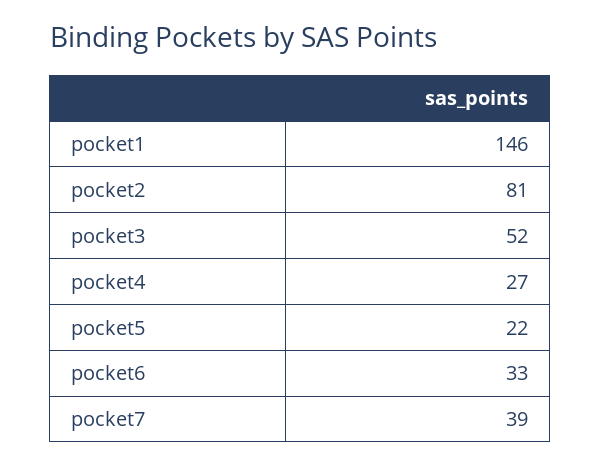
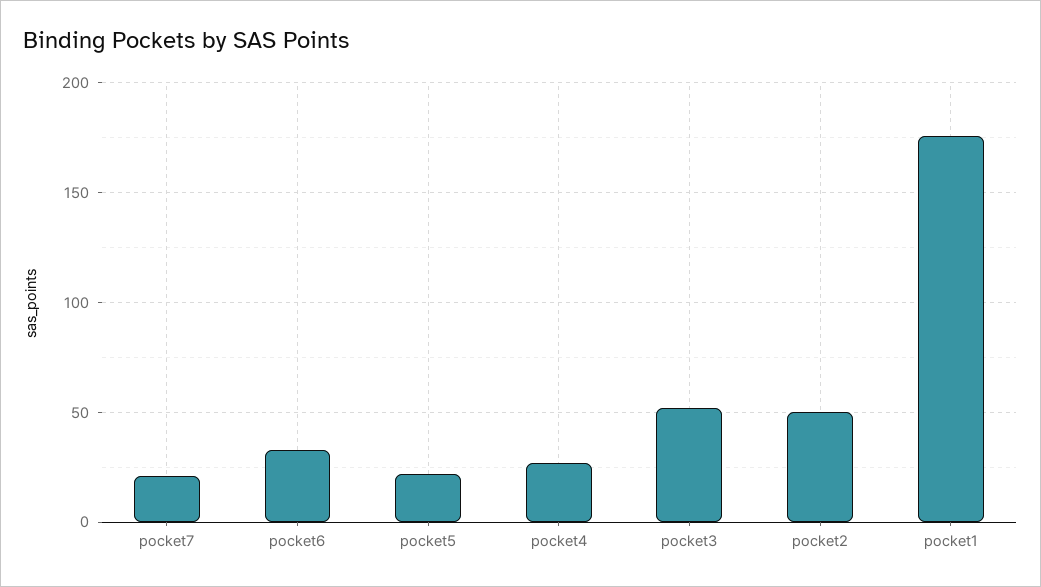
  {
-   "pocket1": 146,
+   "pocket1": 175,
-   "pocket2": 81,
+   "pocket2": 50,
    "pocket3": 52,
    "pocket4": 27,
    "pocket5": 22,
    "pocket6": 33,
-   "pocket7": 39
+   "pocket7": 20
  }

